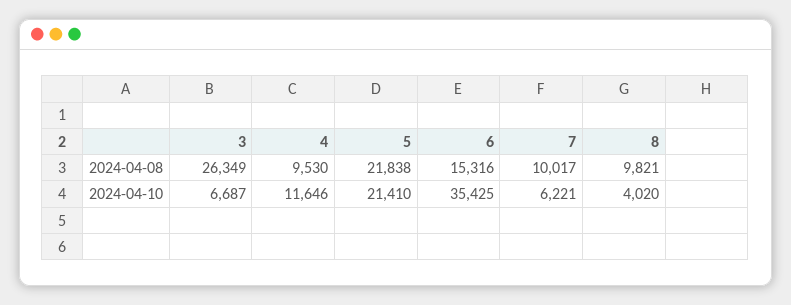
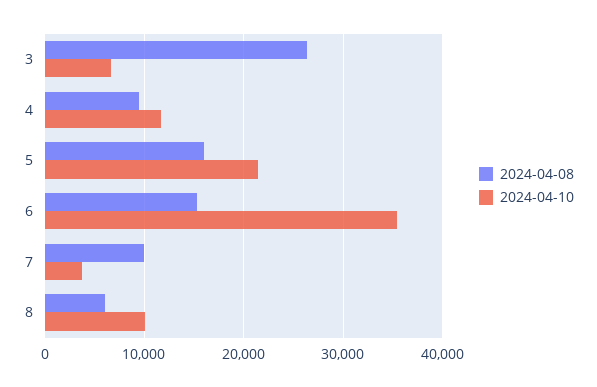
  {
    "2024-04-08": {
      "3": 26349,
      "4": 9530,
-     "5": 21838,
+     "5": 16000,
      "6": 15316,
      "7": 10017,
-     "8": 9821
+     "8": 6000
    },
    "2024-04-10": {
      "3": 6687,
      "4": 11646,
      "5": 21410,
      "6": 35425,
-     "7": 6221,
+     "7": 4000,
-     "8": 4020
+     "8": 10000
    }
  }

